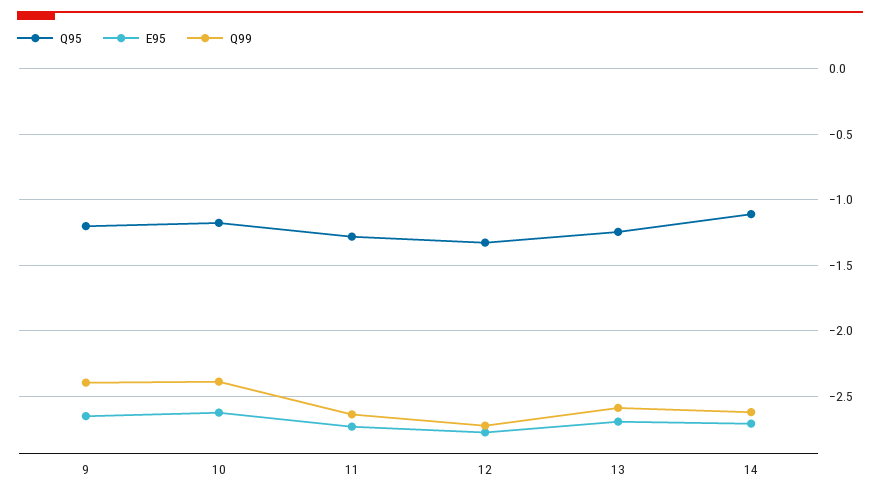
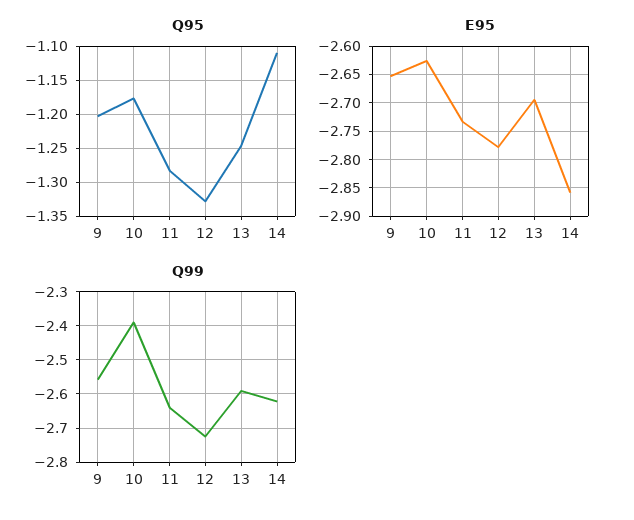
  {
    "Q95": {
      "9": -1.2,
      "10": -1.18,
      "11": -1.28,
      "12": -1.33,
      "13": -1.25,
      "14": -1.11
    },
    "E95": {
      "9": -2.65,
      "10": -2.625,
      "11": -2.725,
      "12": -2.775,
      "13": -2.7,
-     "14": -2.7
+     "14": -2.85
    },
    "Q99": {
-     "9": -2.4,
+     "9": -2.56,
      "10": -2.4,
      "11": -2.64,
      "12": -2.72,
      "13": -2.6,
      "14": -2.62
    }
  }

